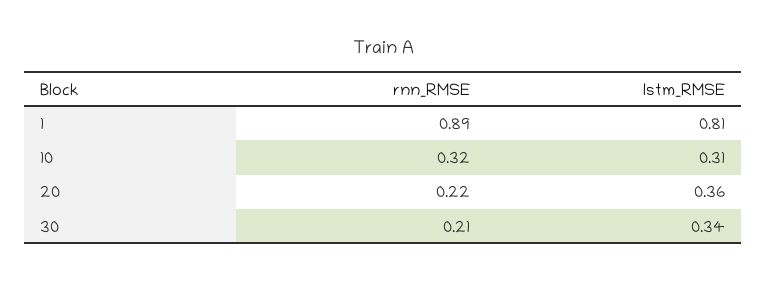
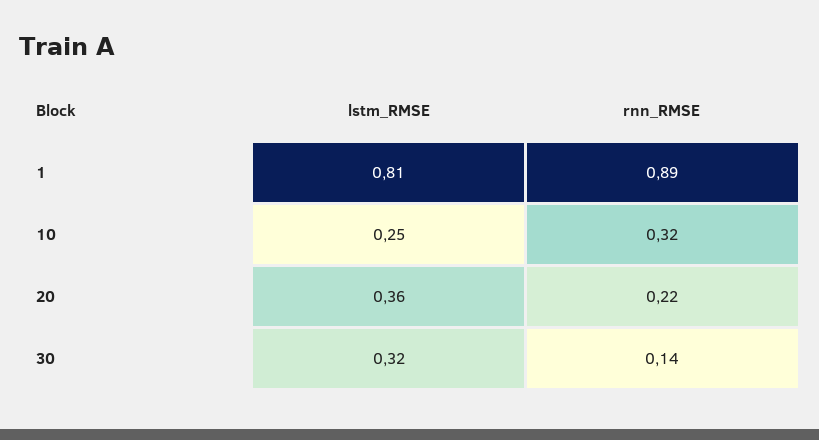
  {
    "rnn_RMSE": {
      "1": 0.89,
      "10": 0.32,
      "20": 0.22,
-     "30": 0.21
+     "30": 0.14
    },
    "lstm_RMSE": {
      "1": 0.81,
-     "10": 0.31,
+     "10": 0.25,
      "20": 0.36,
-     "30": 0.34
+     "30": 0.32
    }
  }

